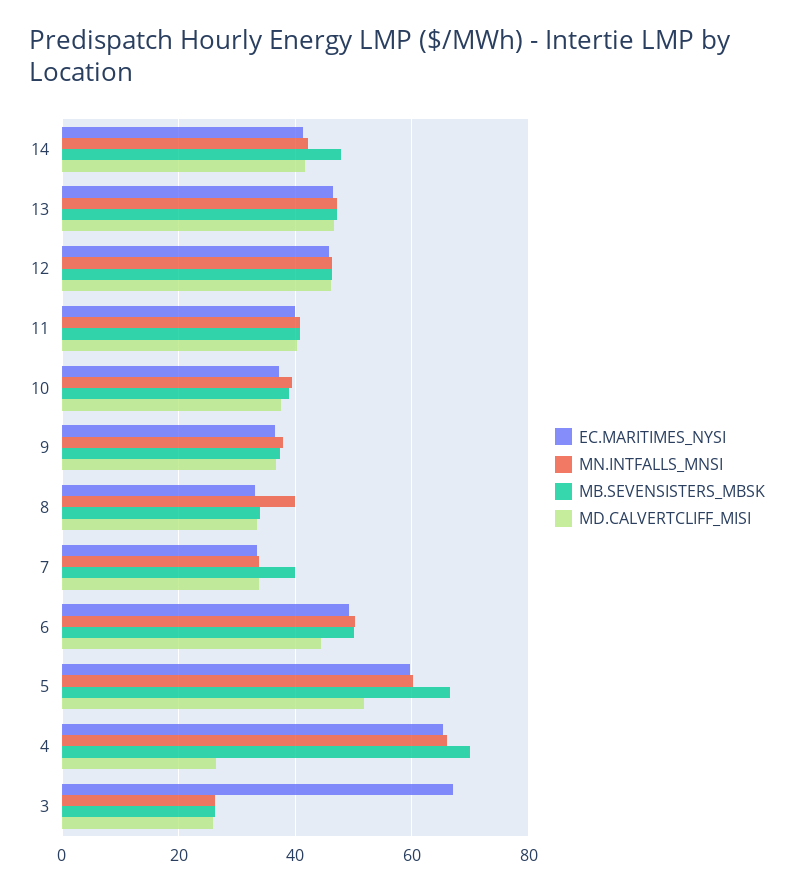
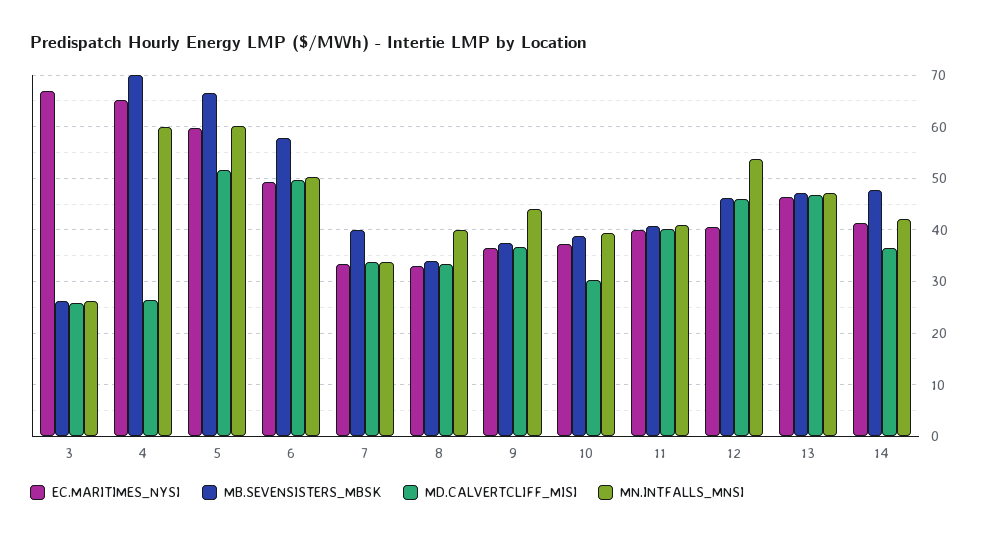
  {
    "EC.MARITIMES_NYSI": {
      "14": 42,
      "13": 46,
-     "12": 46,
+     "12": 40,
      "11": 40,
      "10": 38,
      "9": 36,
      "8": 34,
      "7": 34,
      "6": 50,
      "5": 60,
      "4": 66,
      "3": 68
    },
    "MN.INTFALLS_MNSI": {
      "14": 42,
      "13": 48,
-     "12": 46,
+     "12": 54,
      "11": 40,
      "10": 40,
-     "9": 38,
+     "9": 44,
      "8": 40,
      "7": 34,
      "6": 50,
      "5": 60,
-     "4": 66,
+     "4": 60,
      "3": 26
    },
    "MB.SEVENSISTERS_MBSK": {
      "14": 48,
      "13": 48,
      "12": 46,
      "11": 40,
      "10": 38,
      "9": 38,
      "8": 34,
      "7": 40,
-     "6": 50,
+     "6": 58,
      "5": 66,
      "4": 70,
      "3": 26
    },
    "MD.CALVERTCLIFF_MISI": {
-     "14": 42,
+     "14": 36,
      "13": 46,
      "12": 46,
      "11": 40,
-     "10": 38,
+     "10": 30,
      "9": 36,
      "8": 34,
      "7": 34,
-     "6": 44,
+     "6": 50,
      "5": 52,
      "4": 26,
      "3": 26
    }
  }

